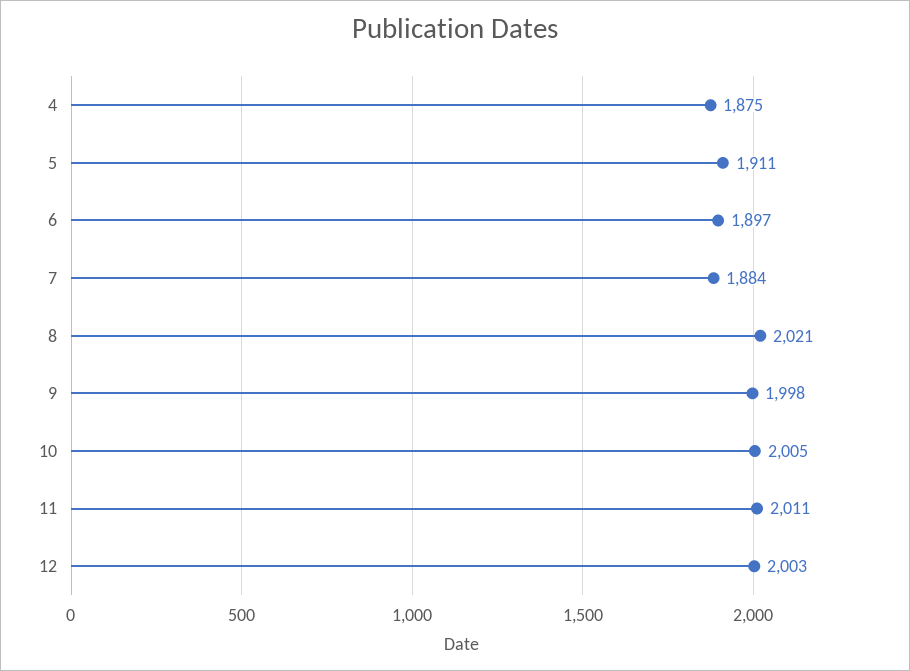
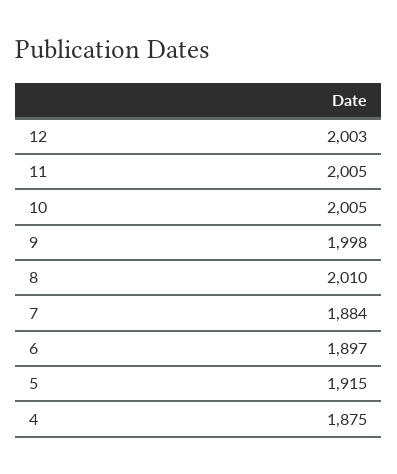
  {
    "4": 1875,
-   "5": 1911,
+   "5": 1915,
    "6": 1897,
    "7": 1884,
-   "8": 2021,
+   "8": 2010,
    "9": 1998,
    "10": 2005,
-   "11": 2011,
+   "11": 2005,
    "12": 2003
  }

